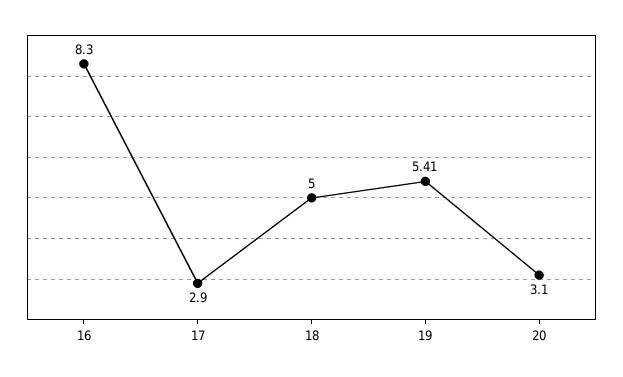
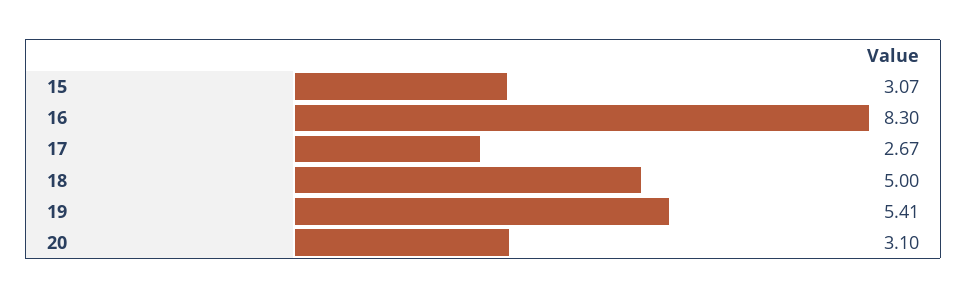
  {
    "16": 8.3,
-   "17": 2.9,
+   "17": 2.67,
    "18": 5,
    "19": 5.41,
-   "20": 3.1
+   "20": 3.1,
+   "15": 3.07
  }

